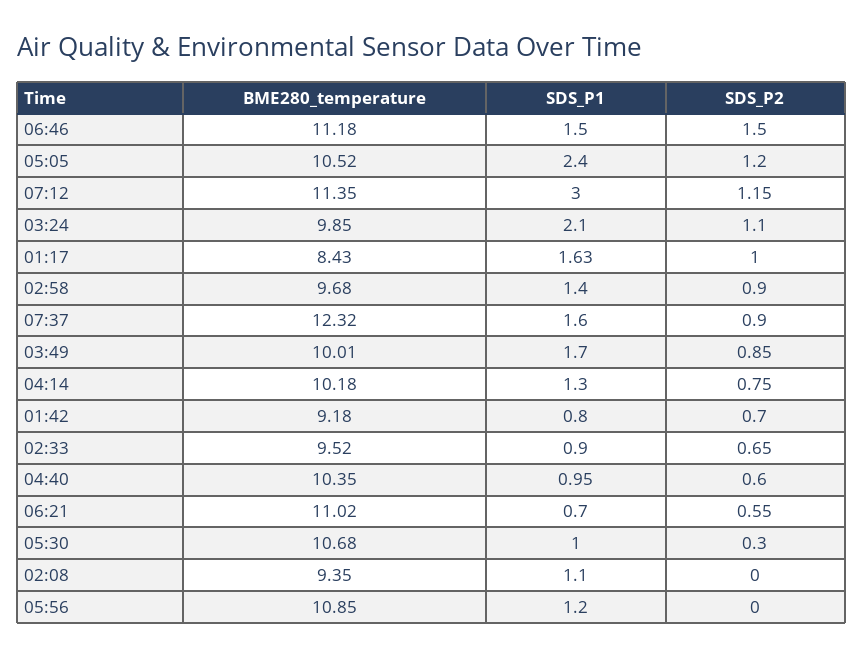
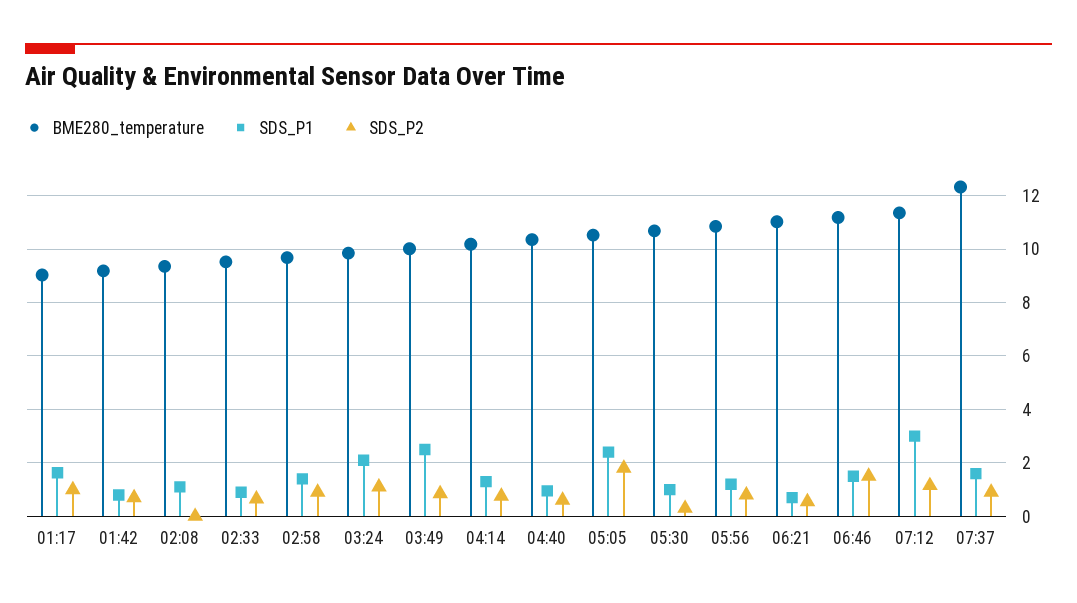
  {
    "BME280_temperature": {
      "06:46": 11.18,
      "05:05": 10.52,
      "07:12": 11.35,
      "03:24": 9.85,
-     "01:17": 8.43,
+     "01:17": 9,
      "02:58": 9.68,
      "07:37": 12.32,
      "03:49": 10.01,
      "04:14": 10.18,
      "01:42": 9.18,
      "02:33": 9.52,
      "04:40": 10.35,
      "06:21": 11.02,
      "05:30": 10.68,
      "02:08": 9.35,
      "05:56": 10.85
    },
    "SDS_P1": {
      "06:46": 1.5,
      "05:05": 2.4,
      "07:12": 3,
      "03:24": 2.1,
      "01:17": 1.63,
      "02:58": 1.4,
      "07:37": 1.6,
-     "03:49": 1.7,
+     "03:49": 2.5,
      "04:14": 1.3,
      "01:42": 0.8,
      "02:33": 0.9,
      "04:40": 0.95,
      "06:21": 0.7,
      "05:30": 1,
      "02:08": 1.1,
      "05:56": 1.2
    },
    "SDS_P2": {
      "06:46": 1.5,
-     "05:05": 1.2,
+     "05:05": 1.75,
      "07:12": 1.15,
      "03:24": 1.1,
      "01:17": 1,
      "02:58": 0.9,
      "07:37": 0.9,
      "03:49": 0.85,
      "04:14": 0.75,
      "01:42": 0.7,
      "02:33": 0.65,
      "04:40": 0.6,
      "06:21": 0.55,
      "05:30": 0.3,
      "02:08": 0,
-     "05:56": 0
+     "05:56": 0.75
    }
  }

